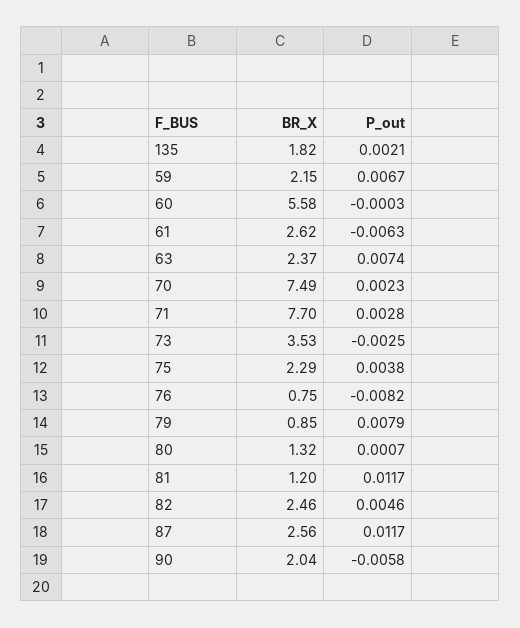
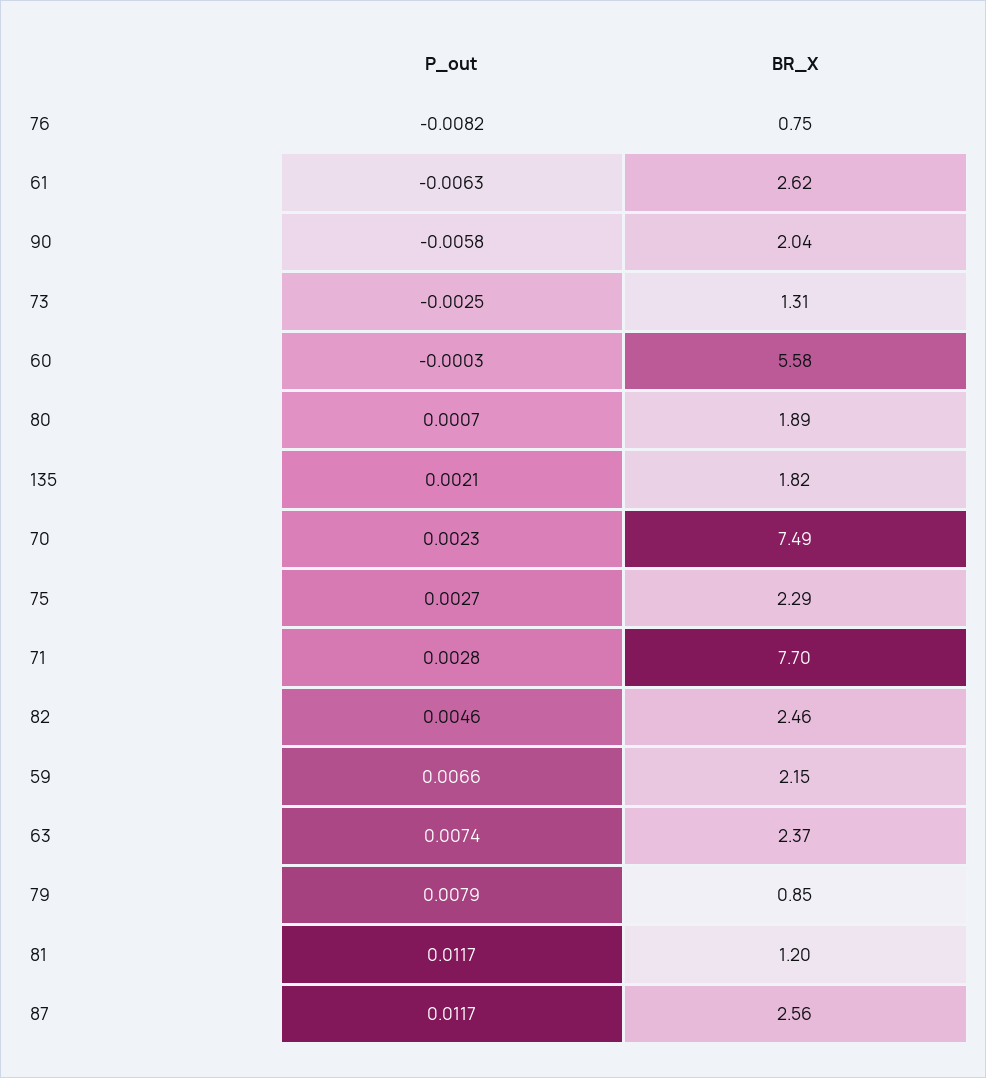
  {
    "BR_X": {
      "135": 1.82,
      "59": 2.15,
      "60": 5.58,
      "61": 2.62,
      "63": 2.37,
      "70": 7.49,
      "71": 7.7,
-     "73": 3.53,
+     "73": 1.31,
      "75": 2.29,
      "76": 0.75,
      "79": 0.85,
-     "80": 1.32,
+     "80": 1.89,
      "81": 1.2,
      "82": 2.46,
      "87": 2.56,
      "90": 2.04
    },
    "P_out": {
      "135": 0.0021,
-     "59": 0.0067,
+     "59": 0.0066,
      "60": -0.0003,
      "61": -0.0063,
      "63": 0.0074,
      "70": 0.0023,
      "71": 0.0028,
      "73": -0.0025,
-     "75": 0.0038,
+     "75": 0.0027,
      "76": -0.0082,
      "79": 0.0079,
      "80": 0.0007,
      "81": 0.0117,
      "82": 0.0046,
      "87": 0.0117,
      "90": -0.0058
    }
  }

